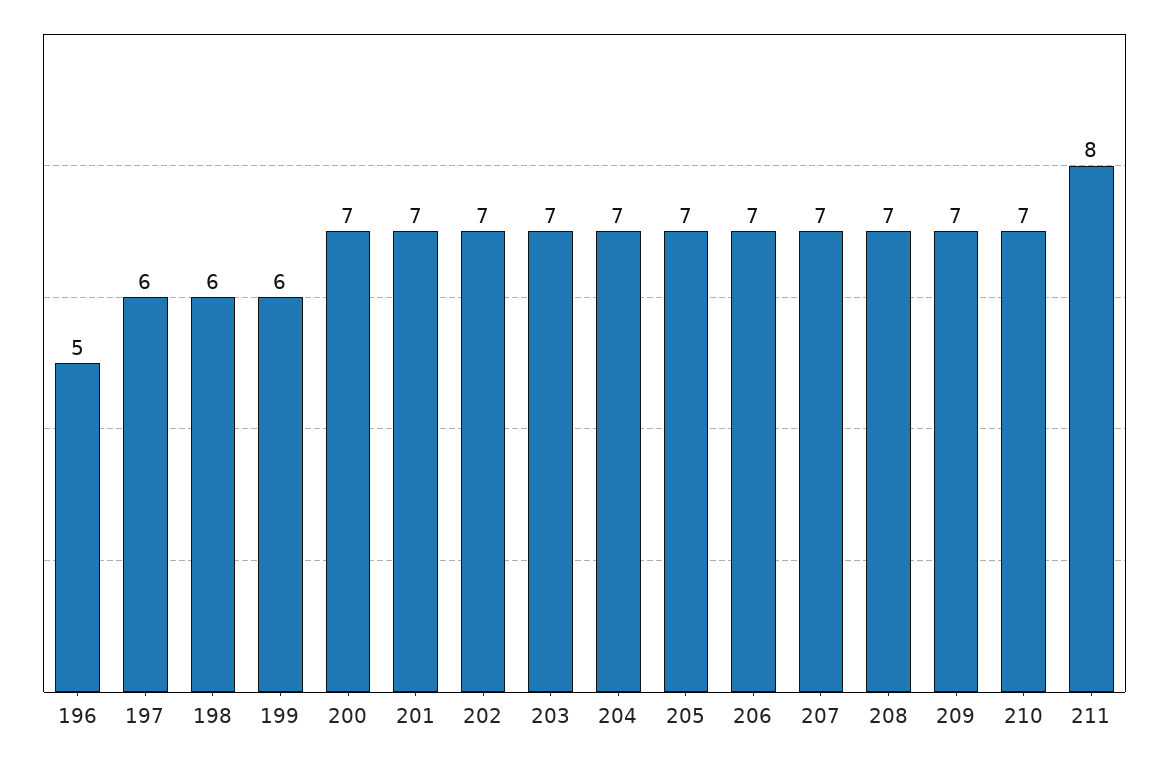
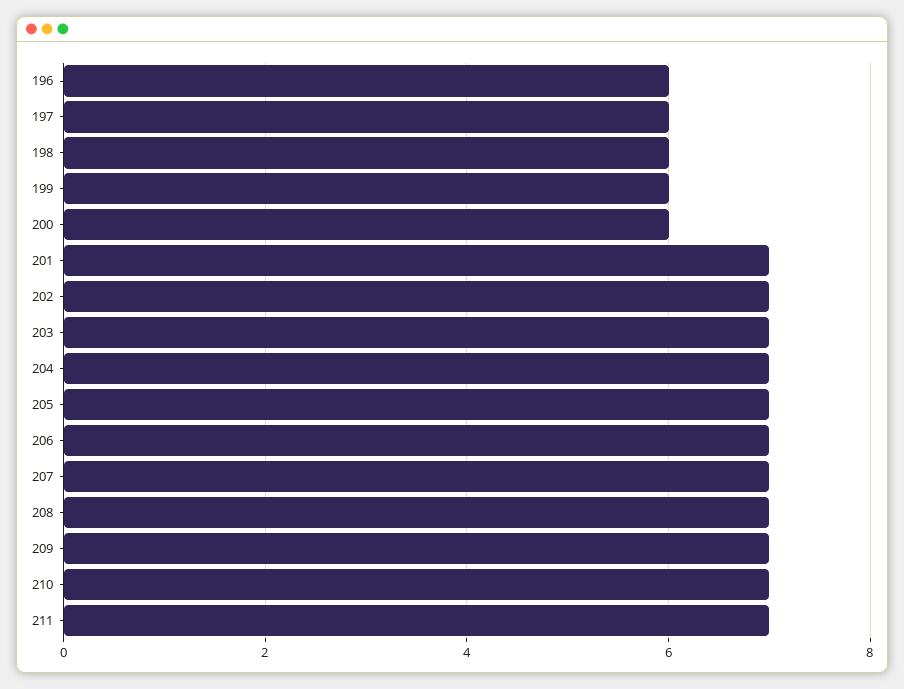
  {
-   "196": 5,
+   "196": 6,
    "197": 6,
    "198": 6,
    "199": 6,
-   "200": 7,
+   "200": 6,
    "201": 7,
    "202": 7,
    "203": 7,
    "204": 7,
    "205": 7,
    "206": 7,
    "207": 7,
    "208": 7,
    "209": 7,
    "210": 7,
-   "211": 8
+   "211": 7
  }

